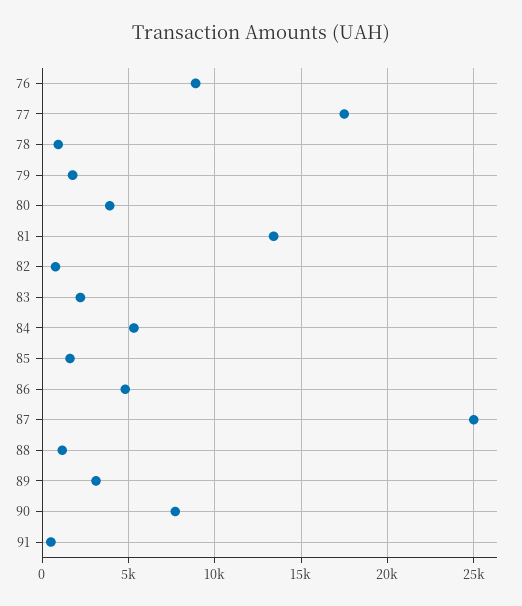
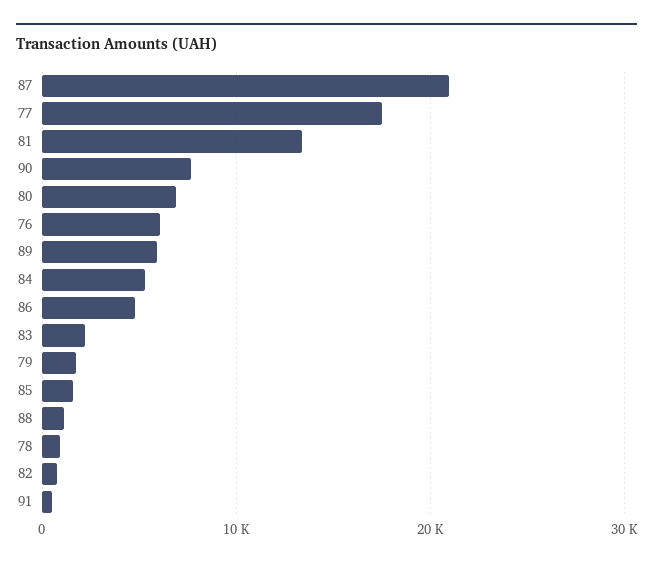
  {
-   "76": 9000,
+   "76": 6000,
    "77": 17500,
    "78": 1000,
    "79": 2000,
-   "80": 4000,
+   "80": 7000,
    "81": 13500,
    "82": 1000,
    "83": 2000,
    "84": 5500,
    "85": 1500,
    "86": 5000,
-   "87": 25000,
+   "87": 21000,
    "88": 1000,
-   "89": 3000,
+   "89": 6000,
    "90": 7500,
    "91": 500
  }

